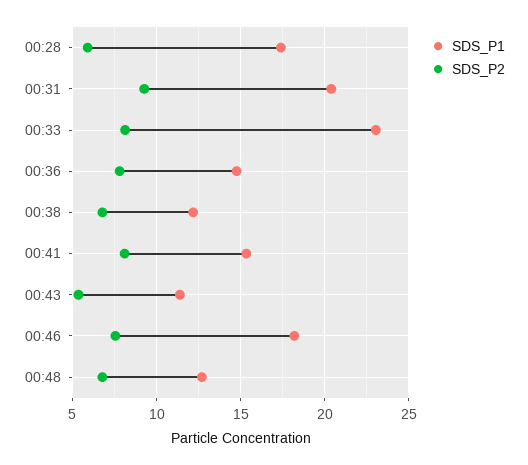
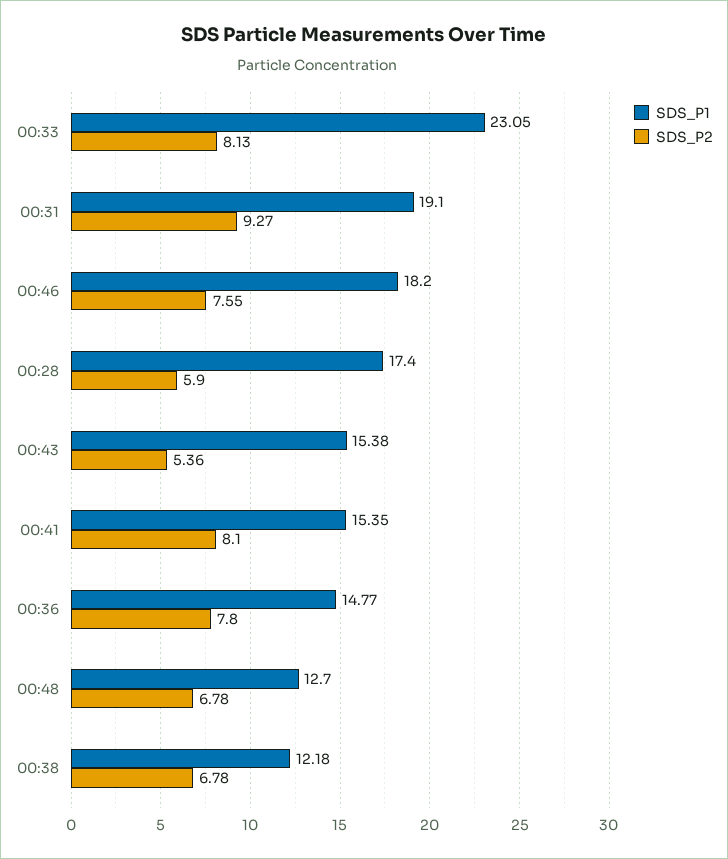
  {
    "SDS_P1": {
      "00:28": 17.4,
-     "00:31": 20.5,
+     "00:31": 19.1,
      "00:33": 23.05,
      "00:36": 14.77,
      "00:38": 12.18,
      "00:41": 15.35,
-     "00:43": 11.5,
+     "00:43": 15.38,
      "00:46": 18.2,
      "00:48": 12.7
    },
    "SDS_P2": {
      "00:28": 5.9,
      "00:31": 9.27,
      "00:33": 8.13,
      "00:36": 7.8,
      "00:38": 6.78,
      "00:41": 8.1,
      "00:43": 5.36,
      "00:46": 7.55,
      "00:48": 6.78
    }
  }

